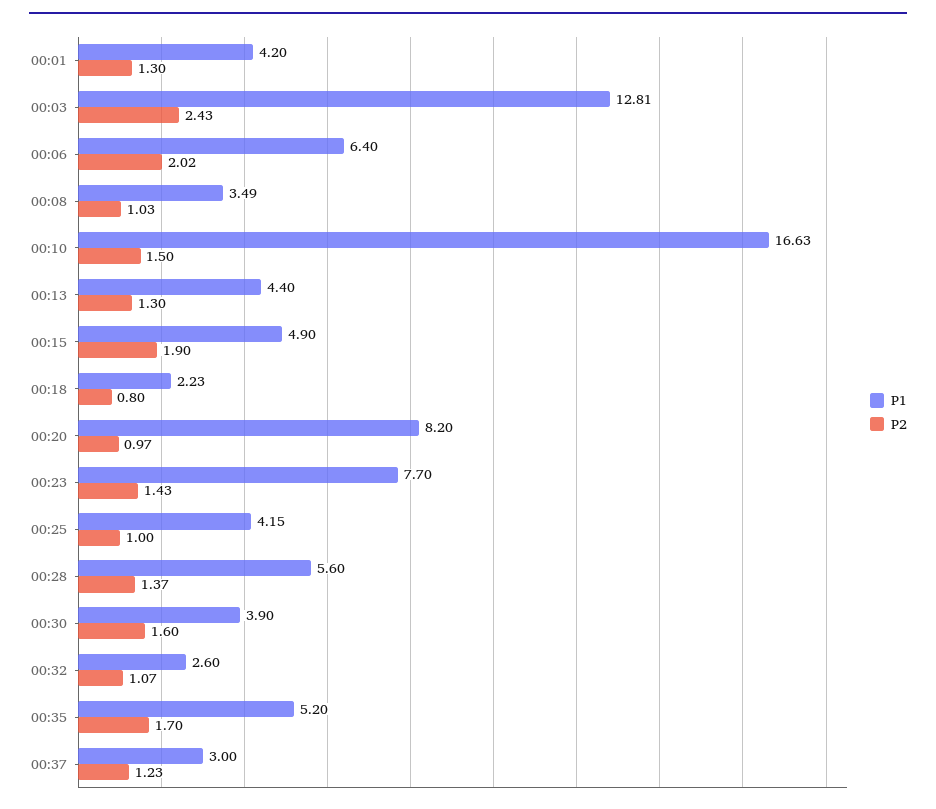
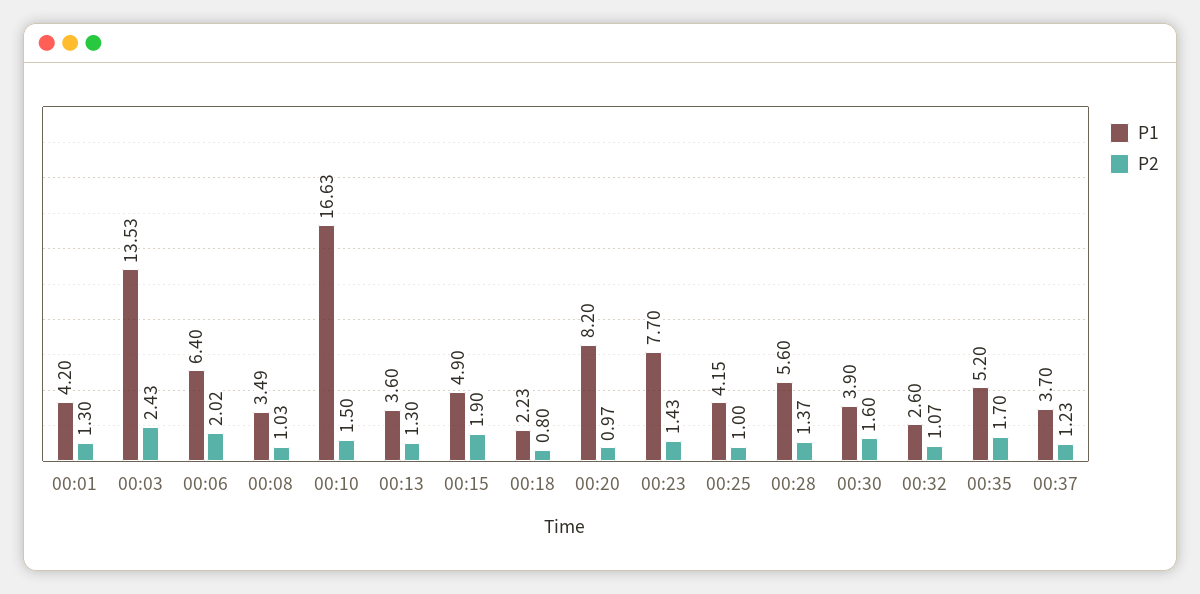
  {
    "P1": {
      "00:01": 4.2,
-     "00:03": 12.81,
+     "00:03": 13.53,
      "00:06": 6.4,
      "00:08": 3.49,
      "00:10": 16.63,
-     "00:13": 4.4,
+     "00:13": 3.6,
      "00:15": 4.9,
      "00:18": 2.23,
      "00:20": 8.2,
      "00:23": 7.7,
      "00:25": 4.15,
      "00:28": 5.6,
      "00:30": 3.9,
      "00:32": 2.6,
      "00:35": 5.2,
-     "00:37": 3
+     "00:37": 3.7
    },
    "P2": {
      "00:01": 1.3,
      "00:03": 2.43,
      "00:06": 2.02,
      "00:08": 1.03,
      "00:10": 1.5,
      "00:13": 1.3,
      "00:15": 1.9,
      "00:18": 0.8,
      "00:20": 0.97,
      "00:23": 1.43,
      "00:25": 1,
      "00:28": 1.37,
      "00:30": 1.6,
      "00:32": 1.07,
      "00:35": 1.7,
      "00:37": 1.23
    }
  }

